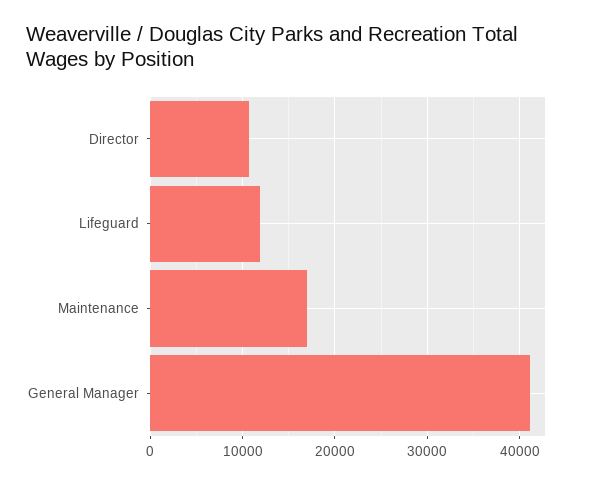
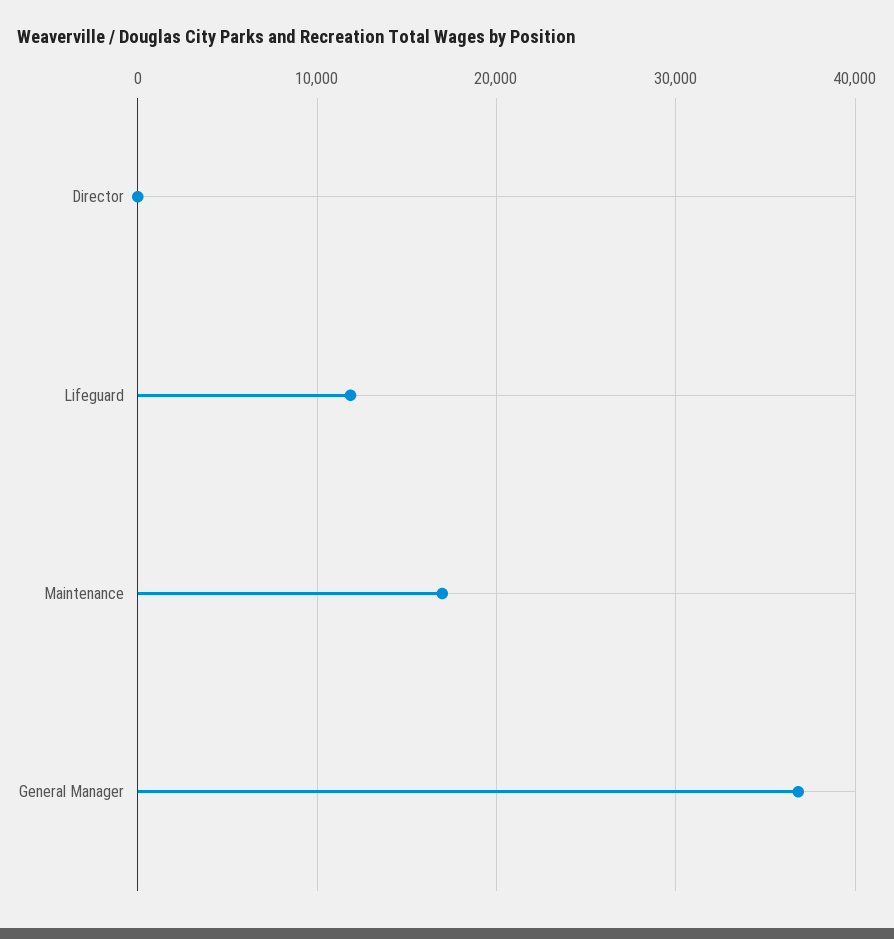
  {
-   "Director": 11000,
+   "Director": 0,
    "Lifeguard": 12000,
    "Maintenance": 17000,
-   "General Manager": 41000
+   "General Manager": 37000
  }

